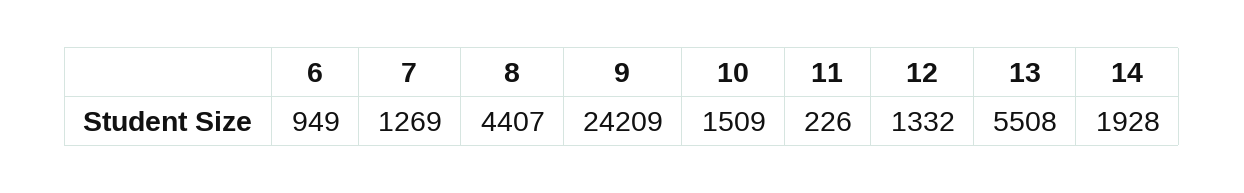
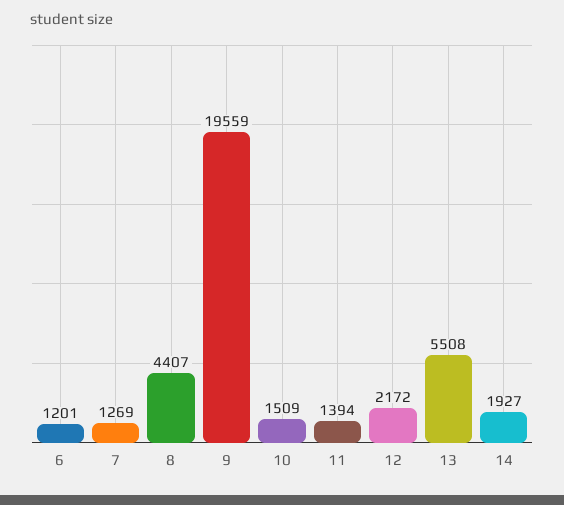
  {
-   "6": 949,
+   "6": 1201,
    "7": 1269,
    "8": 4407,
-   "9": 24209,
+   "9": 19559,
    "10": 1509,
-   "11": 226,
+   "11": 1394,
-   "12": 1332,
+   "12": 2172,
    "13": 5508,
-   "14": 1928
+   "14": 1927
  }

